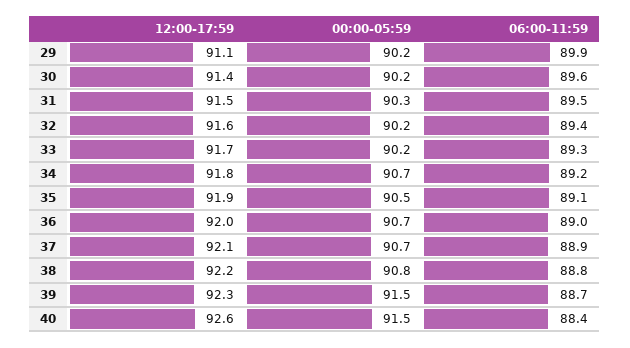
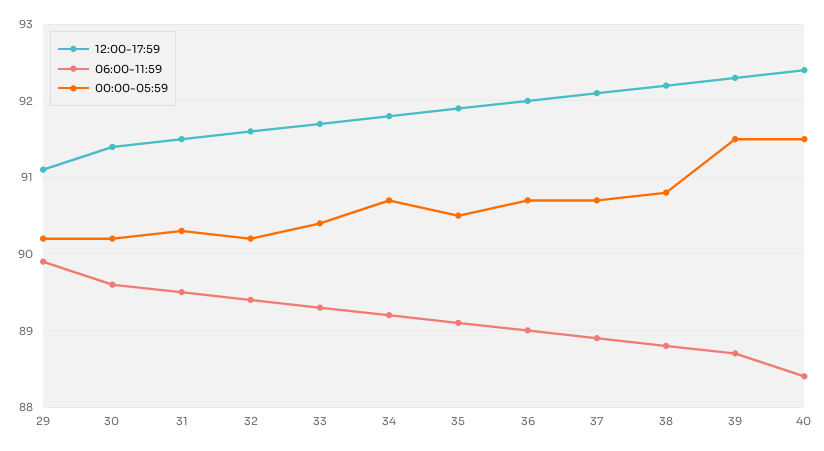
  {
    "12:00-17:59": {
      "29": 91.1,
      "30": 91.4,
      "31": 91.5,
      "32": 91.6,
      "33": 91.7,
      "34": 91.8,
      "35": 91.9,
      "36": 92,
      "37": 92.1,
      "38": 92.2,
      "39": 92.3,
-     "40": 92.6
+     "40": 92.4
    },
    "00:00-05:59": {
      "29": 90.2,
      "30": 90.2,
      "31": 90.3,
      "32": 90.2,
-     "33": 90.2,
+     "33": 90.4,
      "34": 90.7,
      "35": 90.5,
      "36": 90.7,
      "37": 90.7,
      "38": 90.8,
      "39": 91.5,
      "40": 91.5
    },
    "06:00-11:59": {
      "29": 89.9,
      "30": 89.6,
      "31": 89.5,
      "32": 89.4,
      "33": 89.3,
      "34": 89.2,
      "35": 89.1,
      "36": 89,
      "37": 88.9,
      "38": 88.8,
      "39": 88.7,
      "40": 88.4
    }
  }

